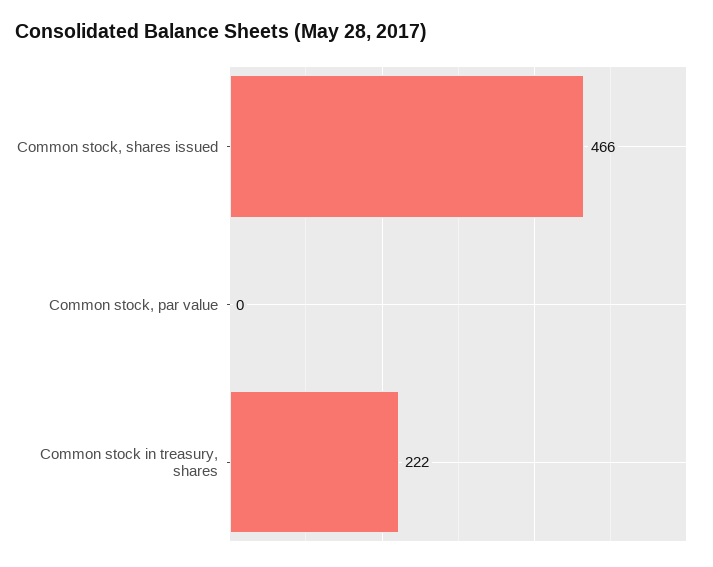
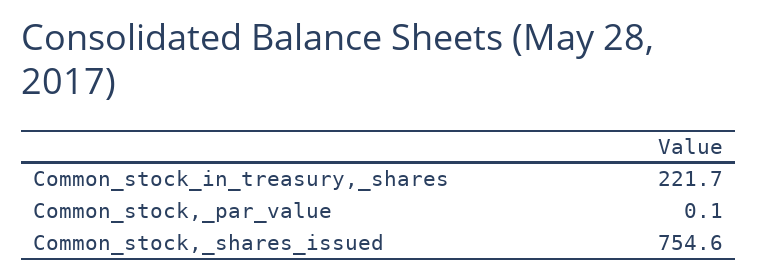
  {
-   "Common stock, shares issued": 466,
+   "Common stock, shares issued": 754.6,
    "Common stock, par value": 0.1,
    "Common stock in treasury, shares": 221.7
  }

